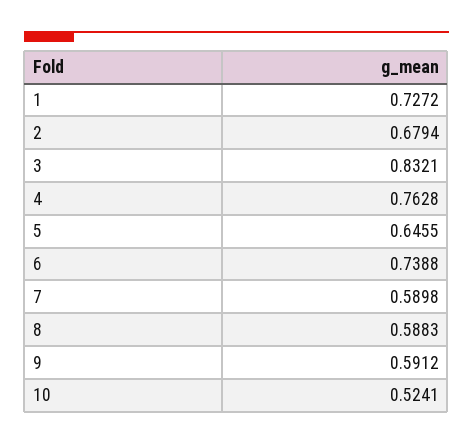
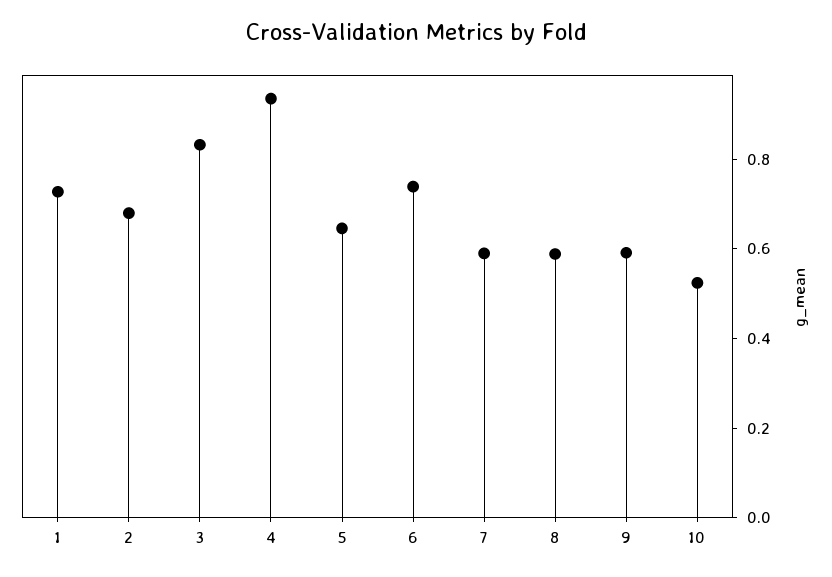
  {
    "1": 0.7272,
    "2": 0.6794,
    "3": 0.8321,
-   "4": 0.7628,
+   "4": 0.95,
    "5": 0.6455,
    "6": 0.7388,
    "7": 0.5898,
    "8": 0.5883,
    "9": 0.5912,
    "10": 0.5241
  }

